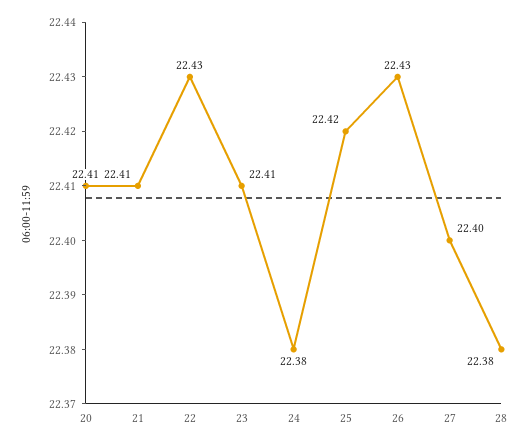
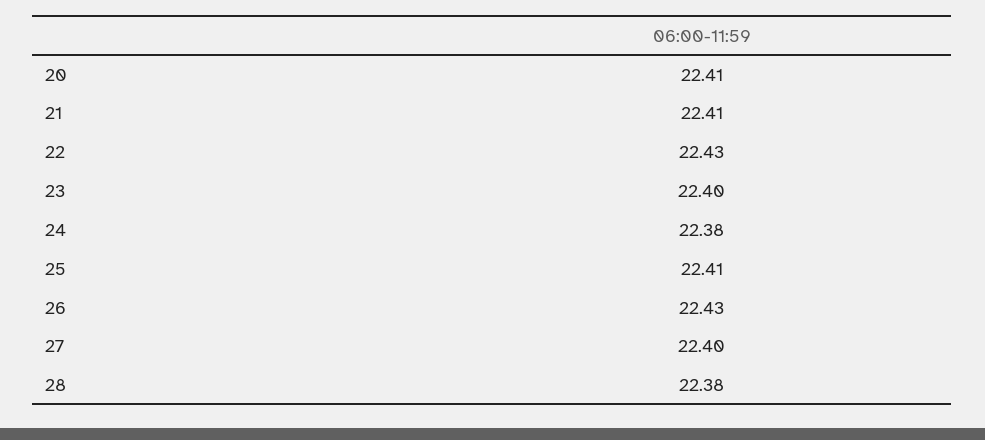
  {
    "20": 22.41,
    "21": 22.41,
    "22": 22.43,
-   "23": 22.41,
+   "23": 22.4,
    "24": 22.38,
-   "25": 22.42,
+   "25": 22.41,
    "26": 22.43,
    "27": 22.4,
    "28": 22.38
  }

